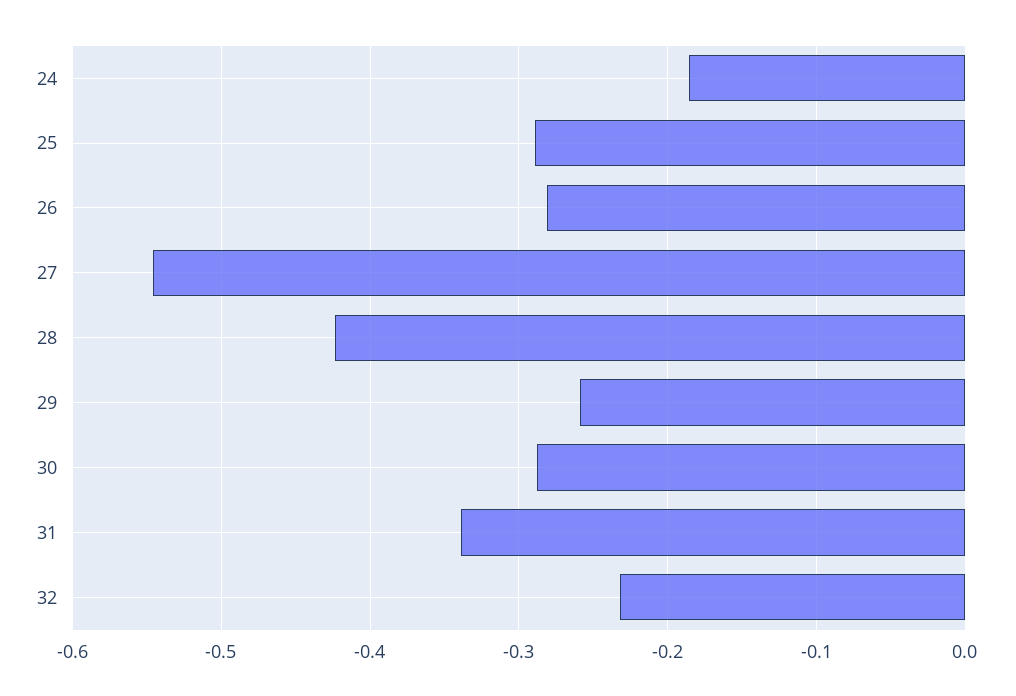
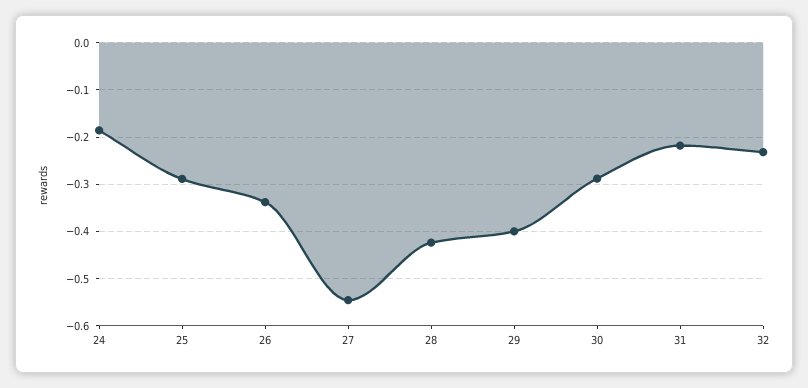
  {
    "24": -0.19,
    "25": -0.29,
-   "26": -0.28,
+   "26": -0.34,
    "27": -0.55,
    "28": -0.42,
-   "29": -0.26,
+   "29": -0.4,
    "30": -0.29,
-   "31": -0.34,
+   "31": -0.22,
    "32": -0.23
  }

